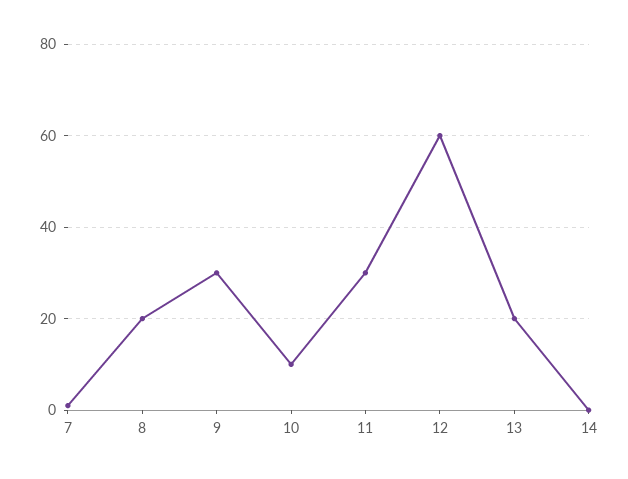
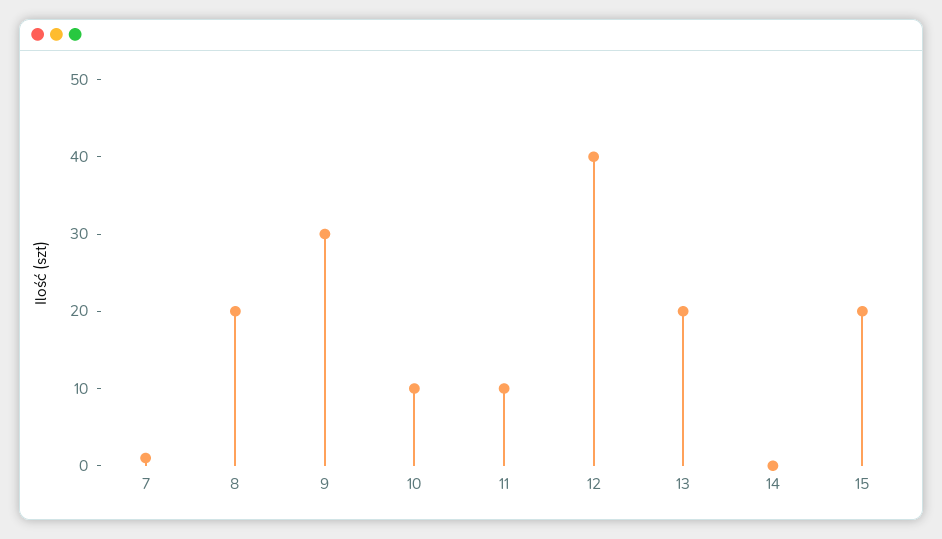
  {
    "7": 0,
    "8": 20,
    "9": 30,
    "10": 10,
-   "11": 30,
+   "11": 10,
-   "12": 60,
+   "12": 40,
    "13": 20,
-   "14": 0
+   "14": 0,
+   "15": 20
  }

